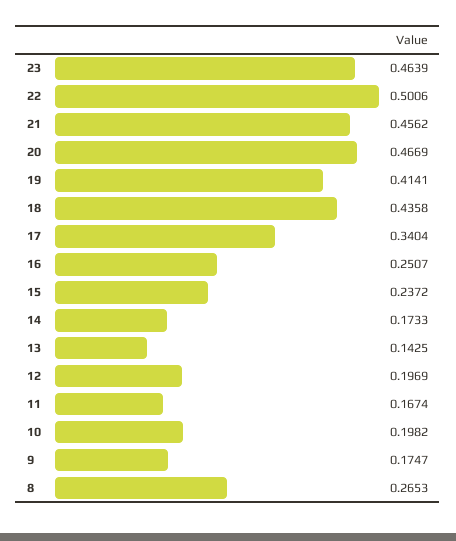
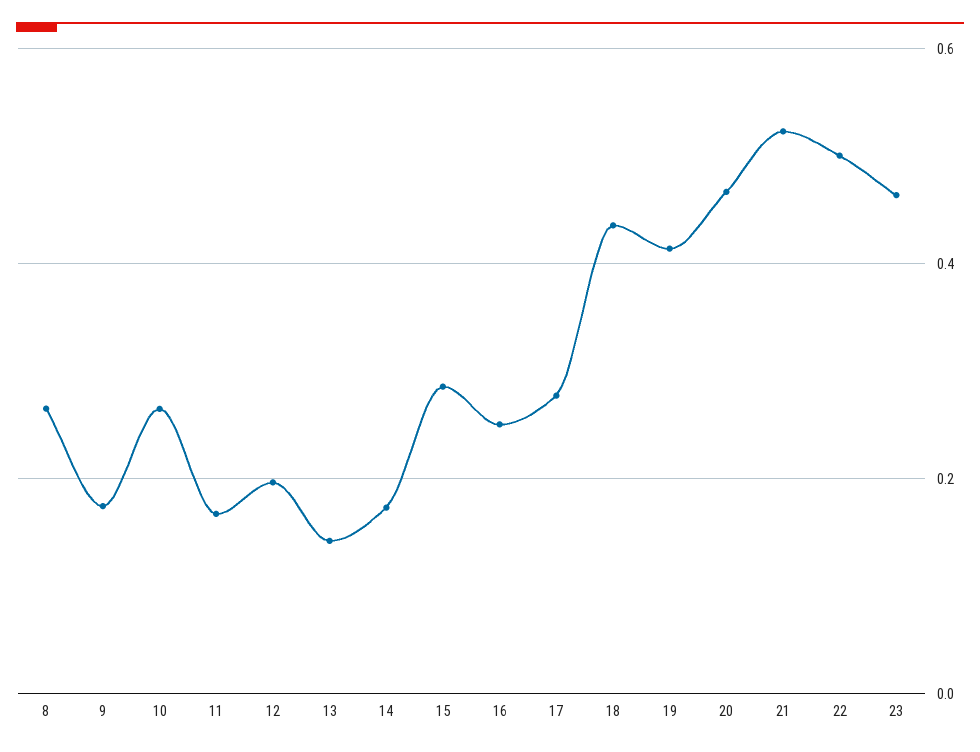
  {
    "23": 0.4639,
    "22": 0.5006,
-   "21": 0.4562,
+   "21": 0.52,
    "20": 0.4669,
    "19": 0.4141,
    "18": 0.4358,
-   "17": 0.3404,
+   "17": 0.28,
    "16": 0.2507,
-   "15": 0.2372,
+   "15": 0.28,
    "14": 0.1733,
    "13": 0.1425,
    "12": 0.1969,
    "11": 0.1674,
-   "10": 0.1982,
+   "10": 0.26,
    "9": 0.1747,
    "8": 0.2653
  }

